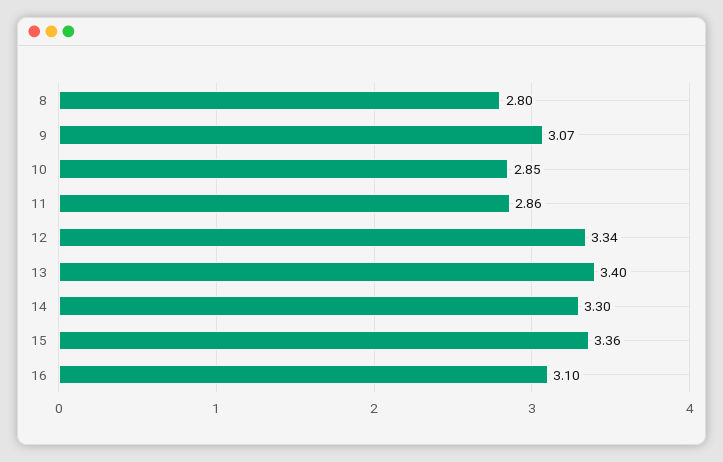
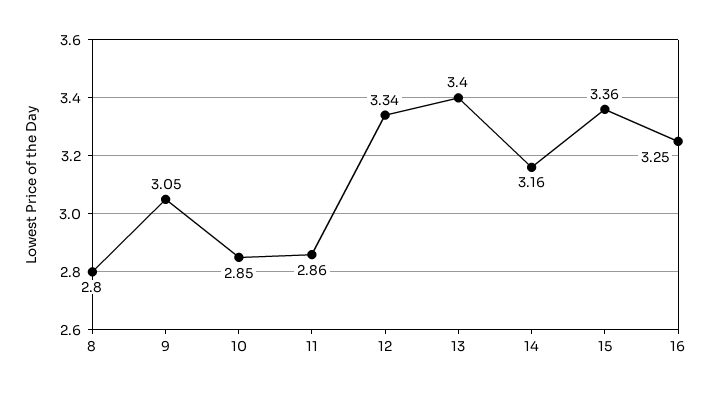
  {
    "8": 2.8,
-   "9": 3.07,
+   "9": 3.05,
    "10": 2.85,
    "11": 2.86,
    "12": 3.34,
    "13": 3.4,
-   "14": 3.3,
+   "14": 3.16,
    "15": 3.36,
-   "16": 3.1
+   "16": 3.25
  }

